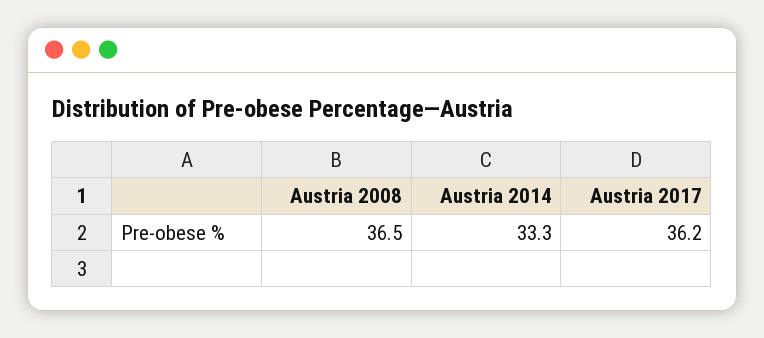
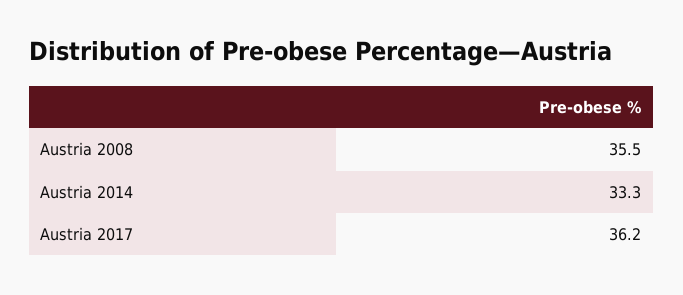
  {
-   "Austria 2008": 36.5,
+   "Austria 2008": 35.5,
    "Austria 2014": 33.3,
    "Austria 2017": 36.2
  }

